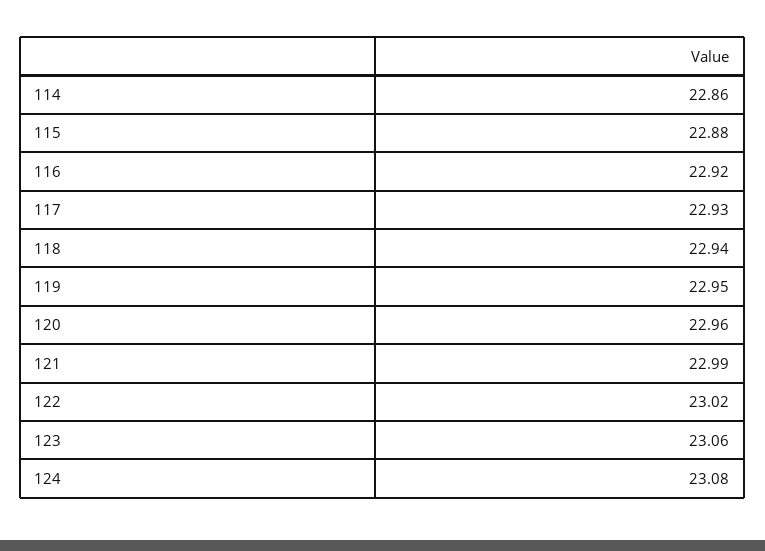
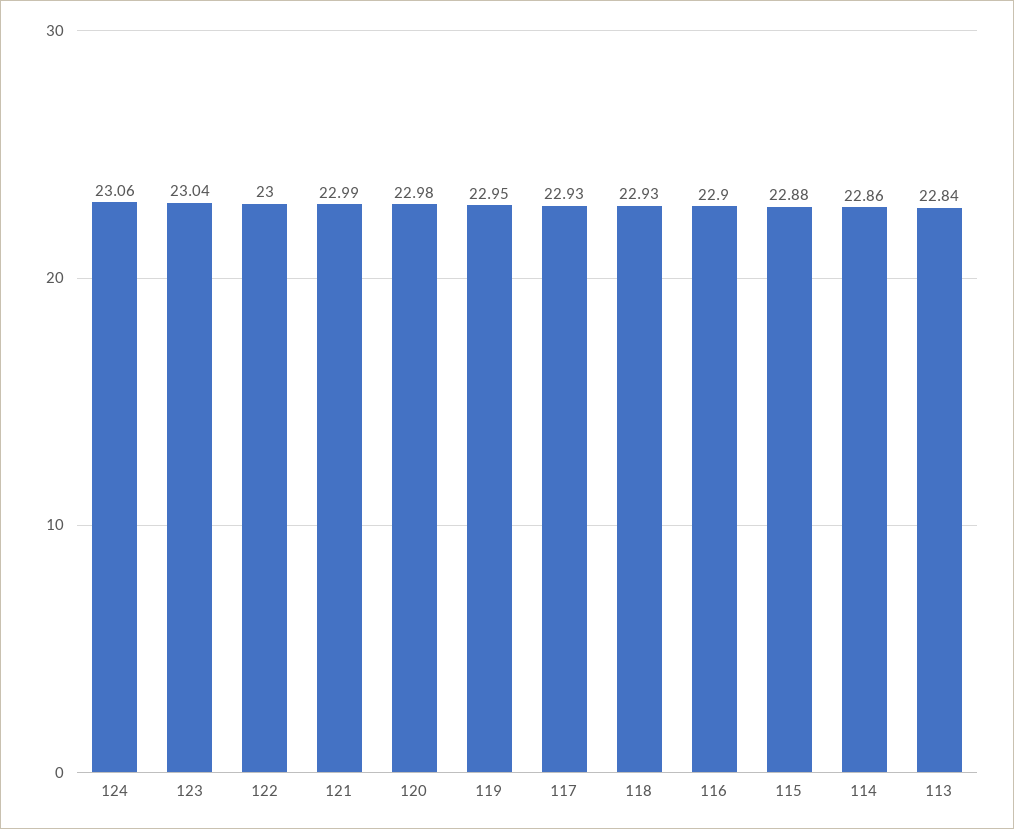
  {
    "114": 22.86,
    "115": 22.88,
-   "116": 22.92,
+   "116": 22.9,
    "117": 22.93,
-   "118": 22.94,
+   "118": 22.93,
    "119": 22.95,
-   "120": 22.96,
+   "120": 22.98,
    "121": 22.99,
-   "122": 23.02,
+   "122": 23,
-   "123": 23.06,
+   "123": 23.04,
-   "124": 23.08
+   "124": 23.06,
+   "113": 22.84
  }

